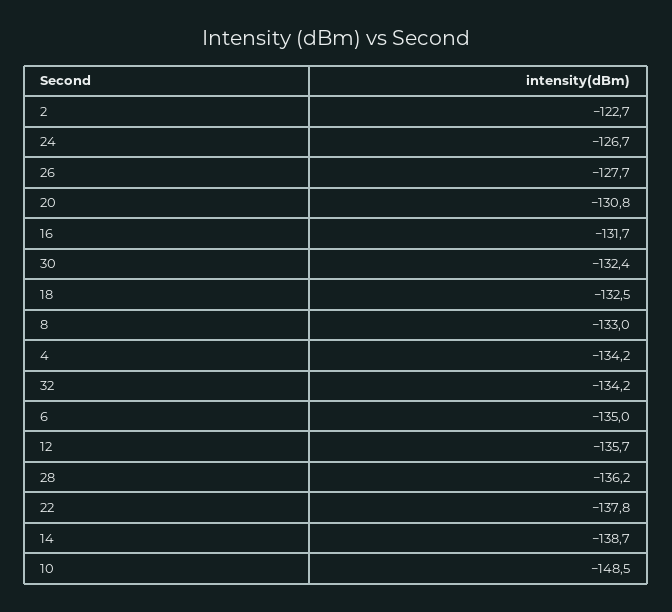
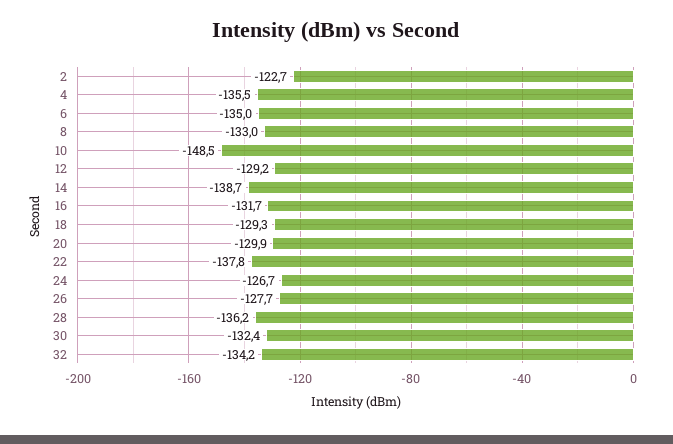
  {
    "2": -122.7,
    "24": -126.7,
    "26": -127.7,
-   "20": -130.8,
+   "20": -129.9,
    "16": -131.7,
    "30": -132.4,
-   "18": -132.5,
+   "18": -129.3,
    "8": -133,
-   "4": -134.2,
+   "4": -135.5,
    "32": -134.2,
    "6": -135,
-   "12": -135.7,
+   "12": -129.2,
    "28": -136.2,
    "22": -137.8,
    "14": -138.7,
    "10": -148.5
  }

